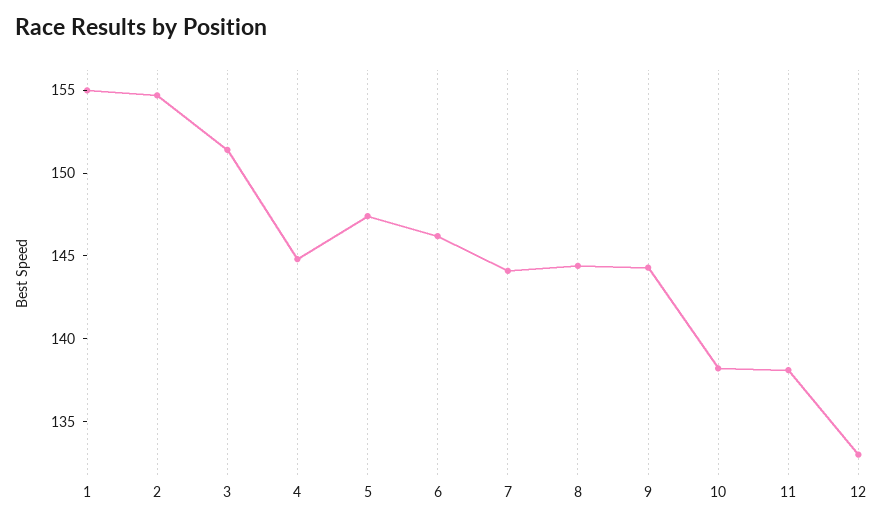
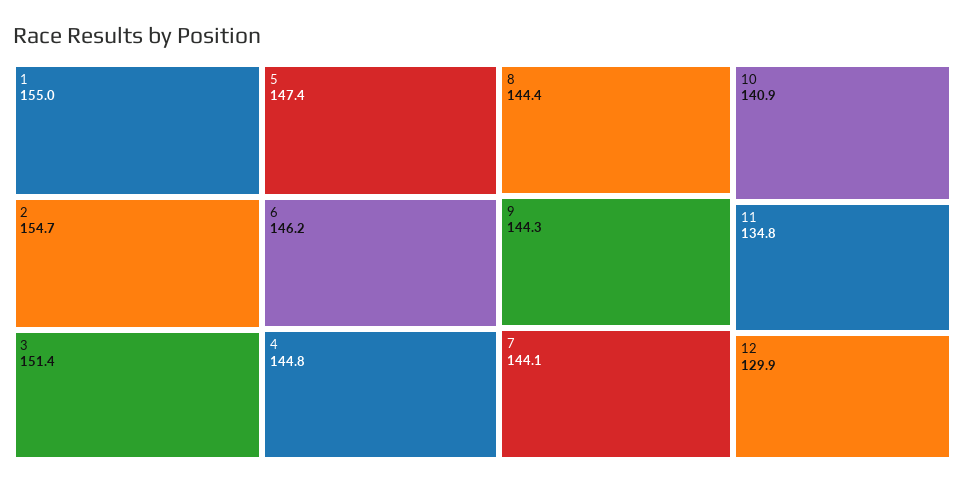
  {
    "1": 155,
    "2": 154.7,
    "3": 151.4,
    "4": 144.8,
    "5": 147.4,
    "6": 146.2,
    "7": 144.1,
    "8": 144.4,
    "9": 144.3,
-   "10": 138,
+   "10": 140.9,
-   "11": 138,
+   "11": 134.8,
-   "12": 133
+   "12": 129.9
  }

